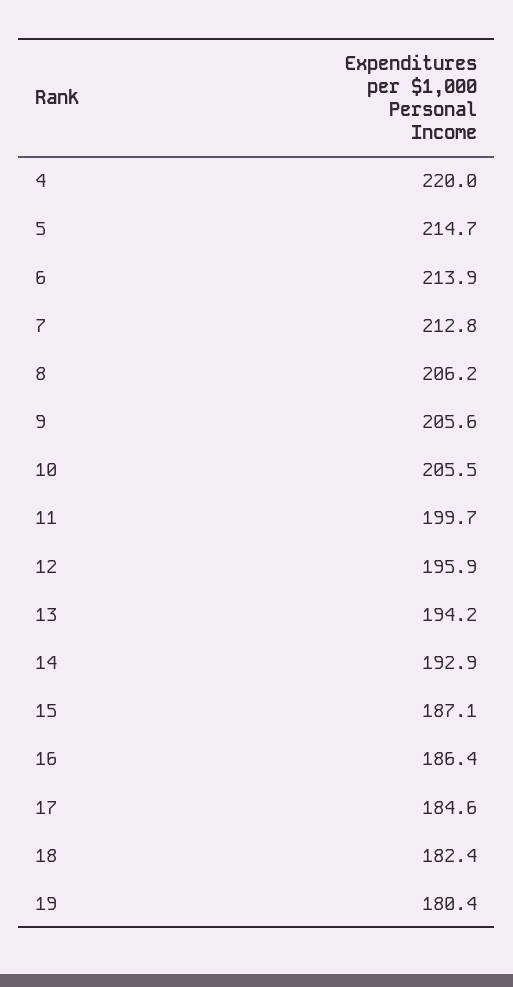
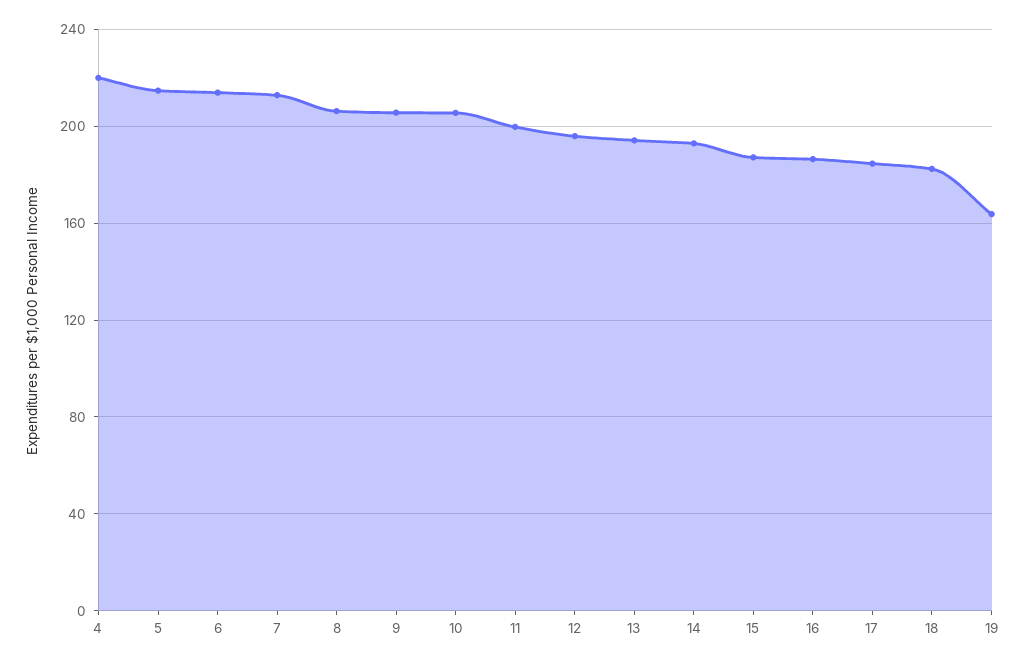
  {
    "4": 220,
    "5": 214.7,
    "6": 213.9,
    "7": 212.8,
    "8": 206.2,
    "9": 205.6,
    "10": 205.5,
    "11": 199.7,
    "12": 195.9,
    "13": 194.2,
    "14": 192.9,
    "15": 187.1,
    "16": 186.4,
    "17": 184.6,
    "18": 182.4,
-   "19": 180.4
+   "19": 165
  }

